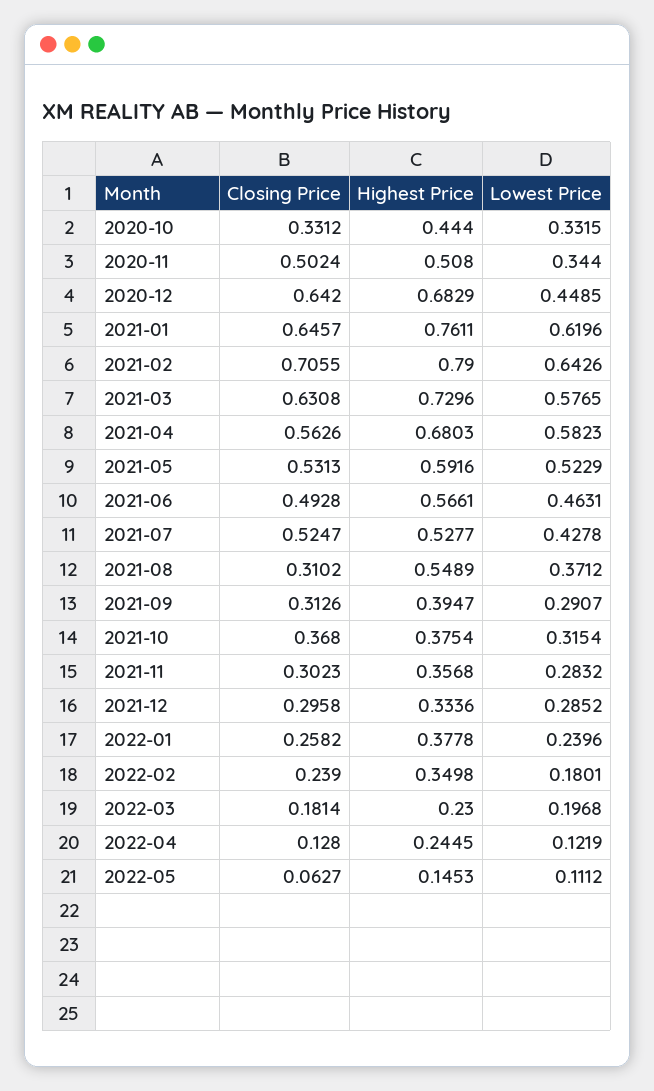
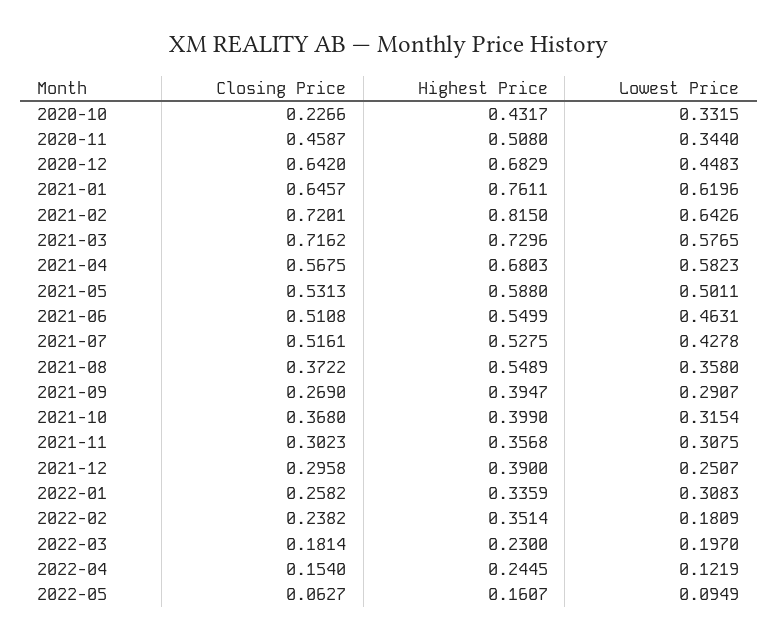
  {
    "Closing Price": {
-     "2020-10": 0.3312,
+     "2020-10": 0.2266,
-     "2020-11": 0.5024,
+     "2020-11": 0.4587,
      "2020-12": 0.642,
      "2021-01": 0.6457,
-     "2021-02": 0.7055,
+     "2021-02": 0.7201,
-     "2021-03": 0.6308,
+     "2021-03": 0.7162,
-     "2021-04": 0.5626,
+     "2021-04": 0.5675,
      "2021-05": 0.5313,
-     "2021-06": 0.4928,
+     "2021-06": 0.5108,
-     "2021-07": 0.5247,
+     "2021-07": 0.5161,
-     "2021-08": 0.3102,
+     "2021-08": 0.3722,
-     "2021-09": 0.3126,
+     "2021-09": 0.269,
      "2021-10": 0.368,
      "2021-11": 0.3023,
      "2021-12": 0.2958,
      "2022-01": 0.2582,
-     "2022-02": 0.239,
+     "2022-02": 0.2382,
      "2022-03": 0.1814,
-     "2022-04": 0.128,
+     "2022-04": 0.154,
      "2022-05": 0.0627
    },
    "Highest Price": {
-     "2020-10": 0.444,
+     "2020-10": 0.4317,
      "2020-11": 0.508,
      "2020-12": 0.6829,
      "2021-01": 0.7611,
-     "2021-02": 0.79,
+     "2021-02": 0.815,
      "2021-03": 0.7296,
      "2021-04": 0.6803,
-     "2021-05": 0.5916,
+     "2021-05": 0.588,
-     "2021-06": 0.5661,
+     "2021-06": 0.5499,
-     "2021-07": 0.5277,
+     "2021-07": 0.5275,
      "2021-08": 0.5489,
      "2021-09": 0.3947,
-     "2021-10": 0.3754,
+     "2021-10": 0.399,
      "2021-11": 0.3568,
-     "2021-12": 0.3336,
+     "2021-12": 0.39,
-     "2022-01": 0.3778,
+     "2022-01": 0.3359,
-     "2022-02": 0.3498,
+     "2022-02": 0.3514,
      "2022-03": 0.23,
      "2022-04": 0.2445,
-     "2022-05": 0.1453
+     "2022-05": 0.1607
    },
    "Lowest Price": {
      "2020-10": 0.3315,
      "2020-11": 0.344,
-     "2020-12": 0.4485,
+     "2020-12": 0.4483,
      "2021-01": 0.6196,
      "2021-02": 0.6426,
      "2021-03": 0.5765,
      "2021-04": 0.5823,
-     "2021-05": 0.5229,
+     "2021-05": 0.5011,
      "2021-06": 0.4631,
      "2021-07": 0.4278,
-     "2021-08": 0.3712,
+     "2021-08": 0.358,
      "2021-09": 0.2907,
      "2021-10": 0.3154,
-     "2021-11": 0.2832,
+     "2021-11": 0.3075,
-     "2021-12": 0.2852,
+     "2021-12": 0.2507,
-     "2022-01": 0.2396,
+     "2022-01": 0.3083,
-     "2022-02": 0.1801,
+     "2022-02": 0.1809,
-     "2022-03": 0.1968,
+     "2022-03": 0.197,
      "2022-04": 0.1219,
-     "2022-05": 0.1112
+     "2022-05": 0.0949
    }
  }

